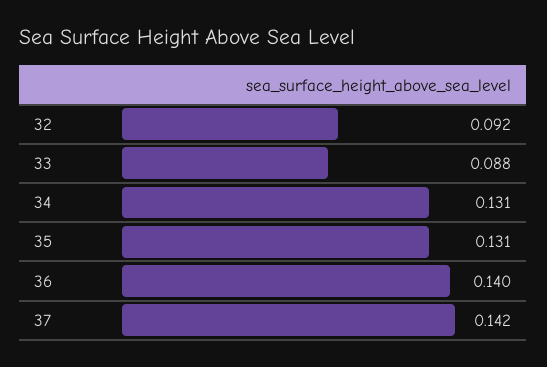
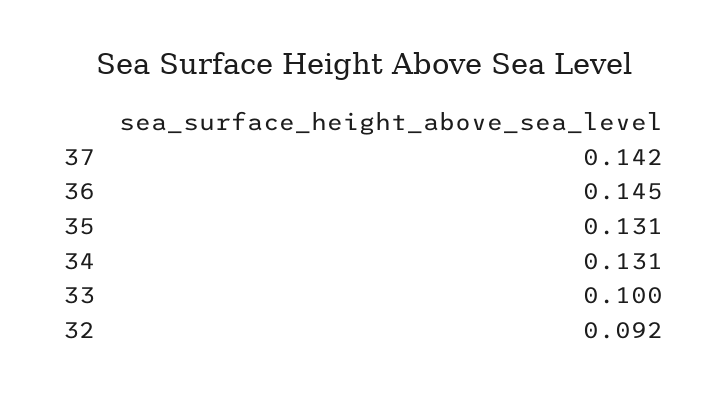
  {
    "32": 0.092,
-   "33": 0.088,
+   "33": 0.1,
    "34": 0.131,
    "35": 0.131,
-   "36": 0.14,
+   "36": 0.145,
    "37": 0.142
  }

